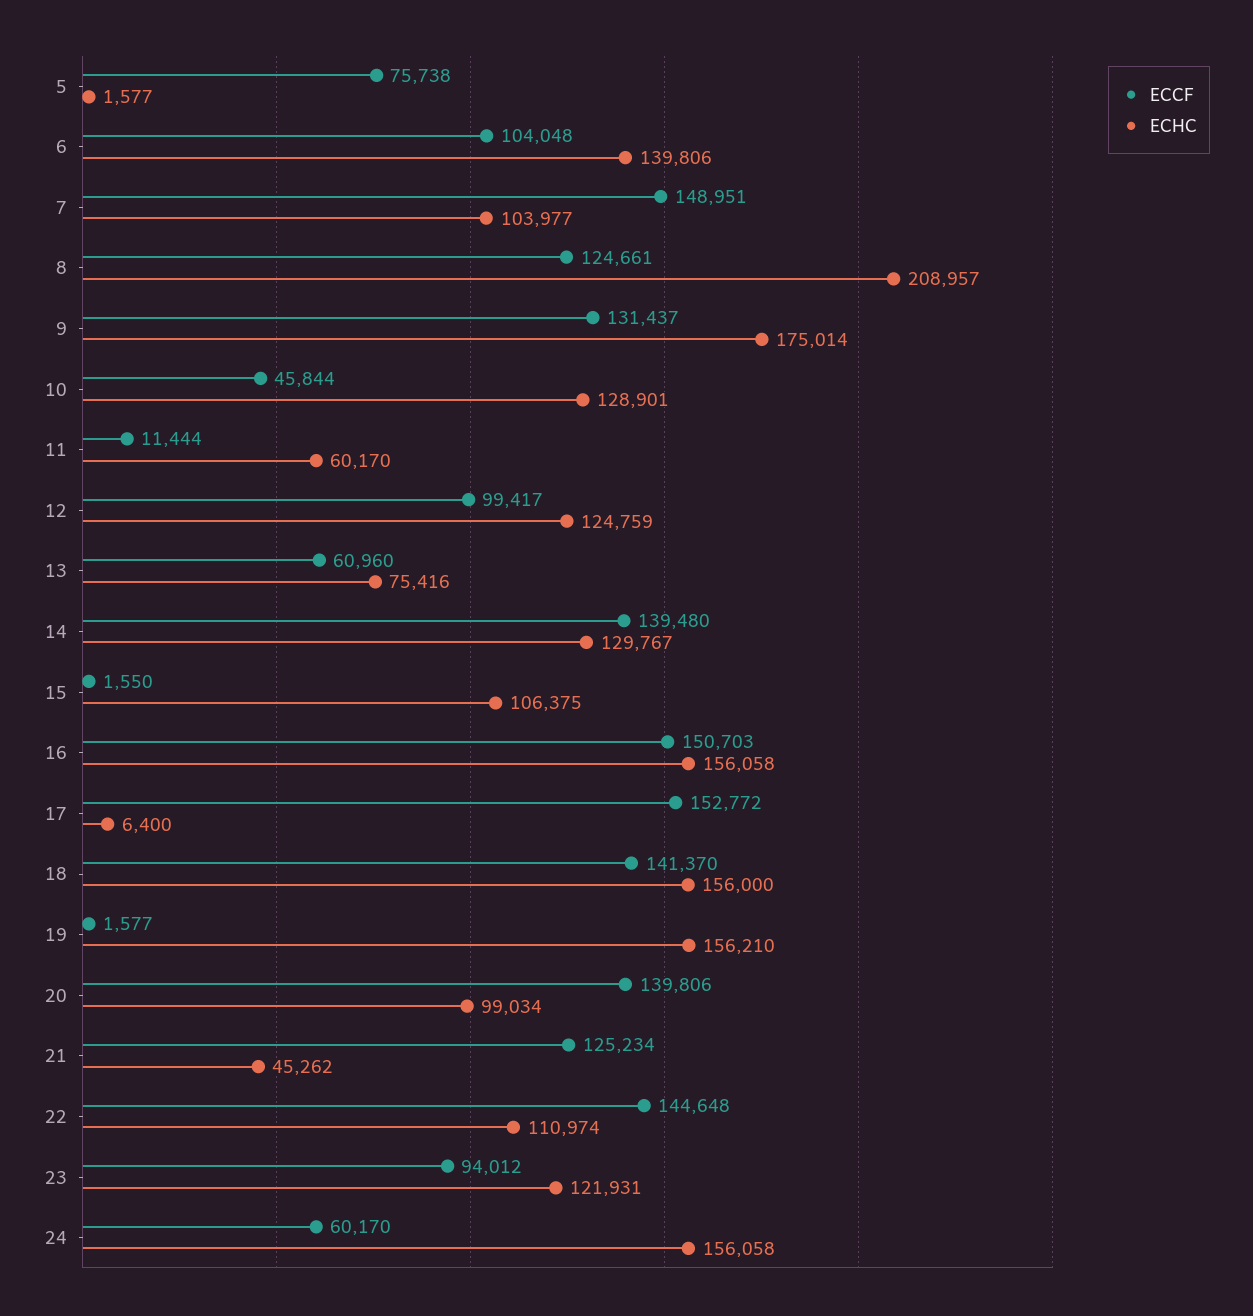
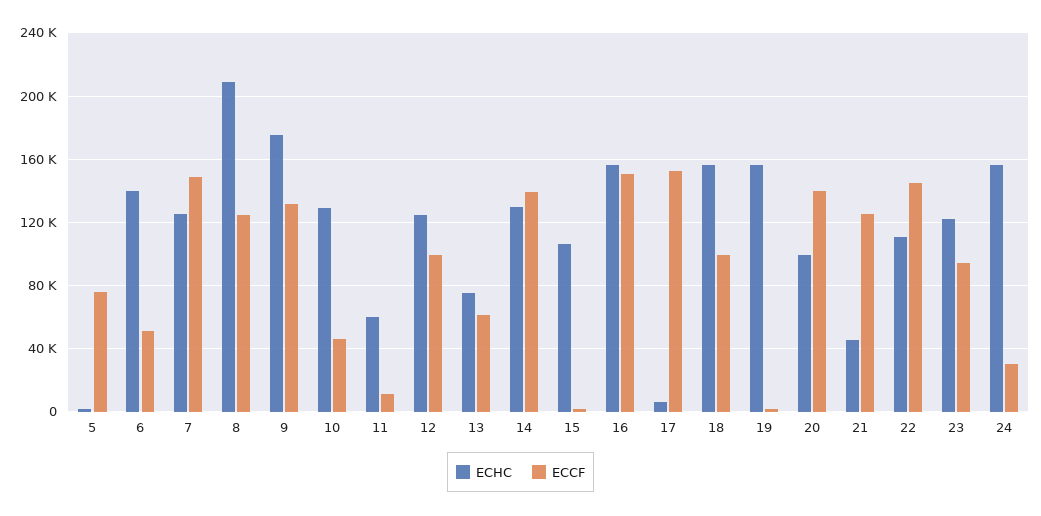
  {
    "ECCF": {
      "5": 75738,
-     "6": 104048,
+     "6": 50000,
      "7": 148951,
      "8": 124661,
      "9": 131437,
      "10": 45844,
      "11": 11444,
      "12": 99417,
      "13": 60960,
      "14": 139480,
      "15": 1550,
      "16": 150703,
      "17": 152772,
-     "18": 141370,
+     "18": 100000,
      "19": 1577,
      "20": 139806,
      "21": 125234,
      "22": 144648,
      "23": 94012,
-     "24": 60170
+     "24": 30000
    },
    "ECHC": {
      "5": 1577,
      "6": 139806,
-     "7": 103977,
+     "7": 125000,
      "8": 208957,
      "9": 175014,
      "10": 128901,
      "11": 60170,
      "12": 124759,
      "13": 75416,
      "14": 129767,
      "15": 106375,
      "16": 156058,
      "17": 6400,
      "18": 156000,
      "19": 156210,
      "20": 99034,
      "21": 45262,
      "22": 110974,
      "23": 121931,
      "24": 156058
    }
  }

